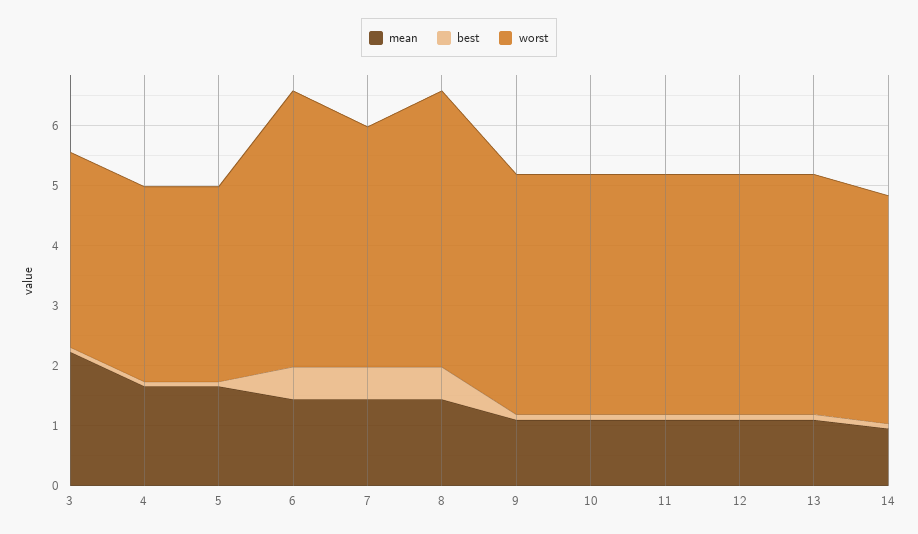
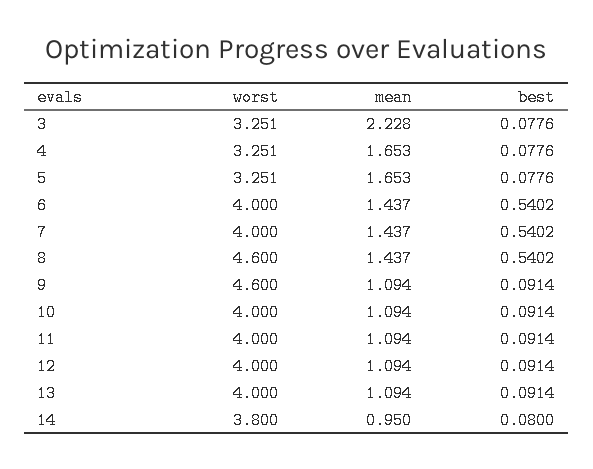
  {
    "mean": {
      "3": 2.228,
      "4": 1.653,
      "5": 1.653,
      "6": 1.437,
      "7": 1.437,
      "8": 1.437,
      "9": 1.094,
      "10": 1.094,
      "11": 1.094,
      "12": 1.094,
      "13": 1.094,
      "14": 0.95
    },
    "best": {
      "3": 0.0776,
      "4": 0.0776,
      "5": 0.0776,
      "6": 0.5402,
      "7": 0.5402,
      "8": 0.5402,
      "9": 0.0914,
      "10": 0.0914,
      "11": 0.0914,
      "12": 0.0914,
      "13": 0.0914,
      "14": 0.08
    },
    "worst": {
      "3": 3.251,
      "4": 3.251,
      "5": 3.251,
-     "6": 4.6,
+     "6": 4,
      "7": 4,
      "8": 4.6,
-     "9": 4,
+     "9": 4.6,
      "10": 4,
      "11": 4,
      "12": 4,
      "13": 4,
      "14": 3.8
    }
  }

